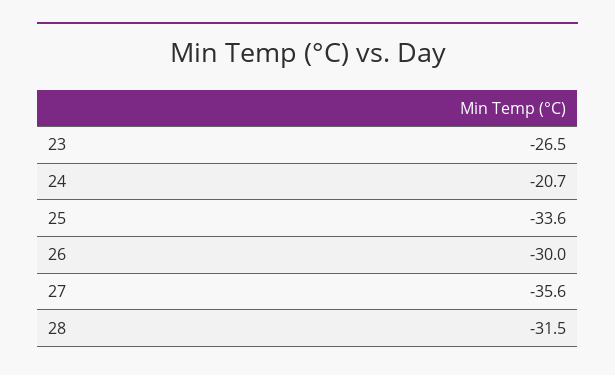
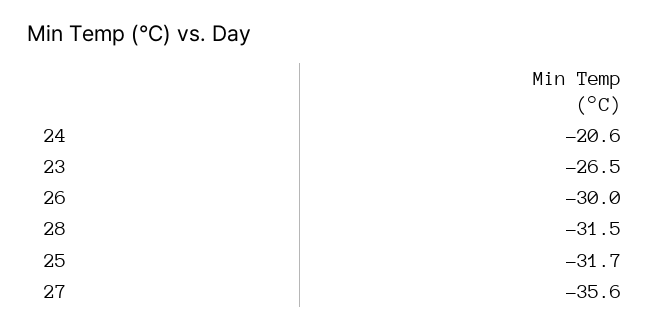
  {
    "23": -26.5,
-   "24": -20.7,
+   "24": -20.6,
-   "25": -33.6,
+   "25": -31.7,
    "26": -30,
    "27": -35.6,
    "28": -31.5
  }

